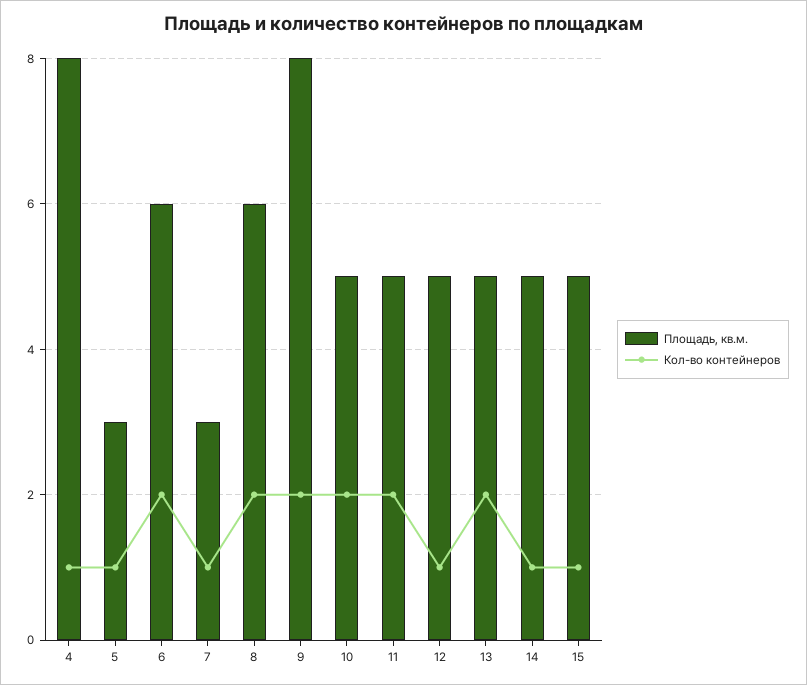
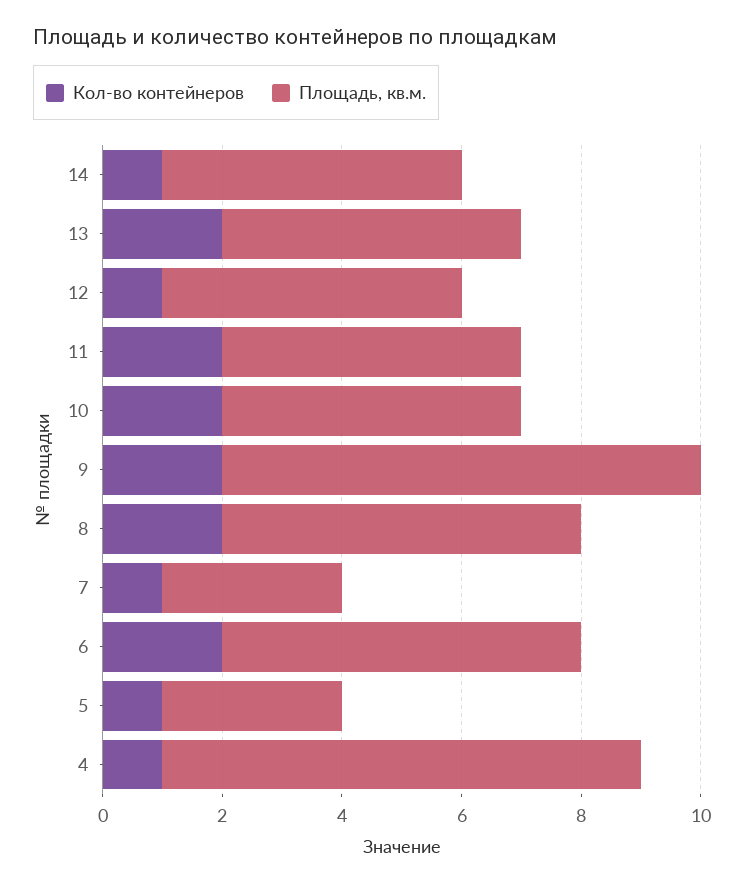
  {
    "Площадь, кв.м.": {
      "4": 8,
      "5": 3,
      "6": 6,
      "7": 3,
      "8": 6,
      "9": 8,
      "10": 5,
      "11": 5,
      "12": 5,
      "13": 5,
-     "14": 5,
+     "14": 5
-     "15": 5
    },
    "Кол-во контейнеров": {
      "4": 1,
      "5": 1,
      "6": 2,
      "7": 1,
      "8": 2,
      "9": 2,
      "10": 2,
      "11": 2,
      "12": 1,
      "13": 2,
-     "14": 1,
+     "14": 1
-     "15": 1
    }
  }

